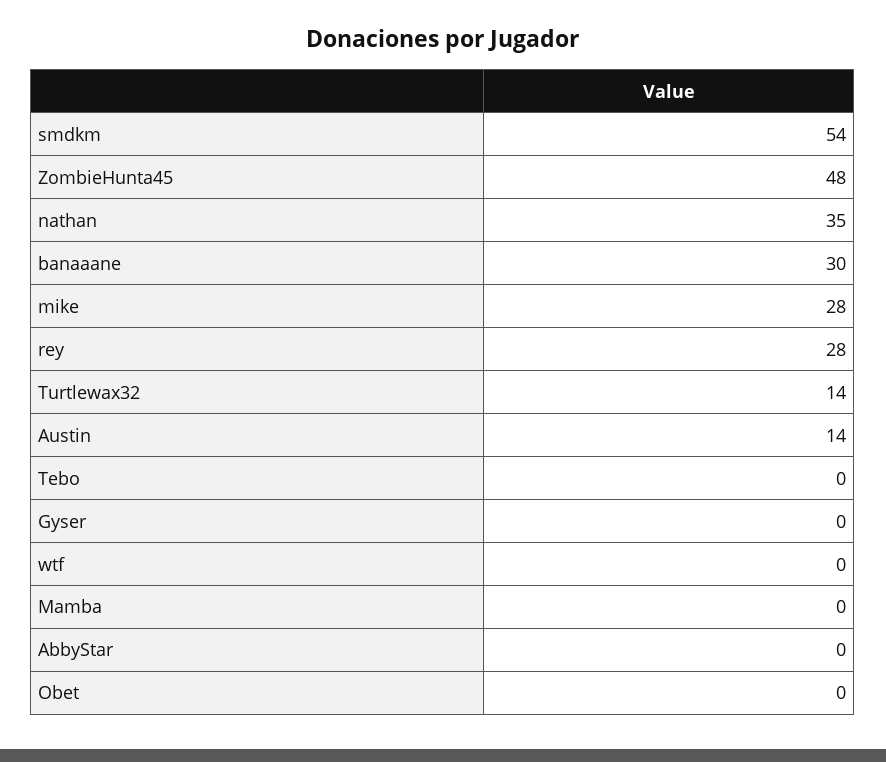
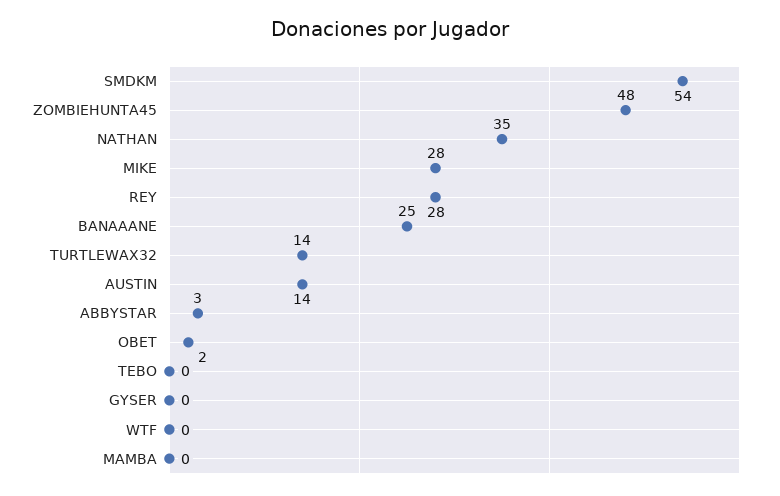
  {
    "smdkm": 54,
    "ZombieHunta45": 48,
    "nathan": 35,
-   "banaaane": 30,
+   "banaaane": 25,
    "mike": 28,
    "rey": 28,
    "Turtlewax32": 14,
    "Austin": 14,
    "Tebo": 0,
    "Gyser": 0,
    "wtf": 0,
    "Mamba": 0,
-   "AbbyStar": 0,
+   "AbbyStar": 3,
-   "Obet": 0
+   "Obet": 2
  }

